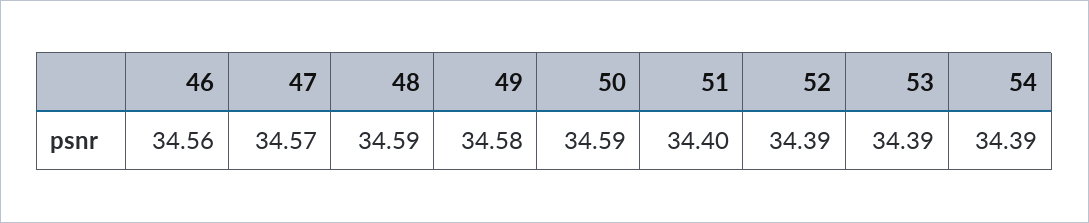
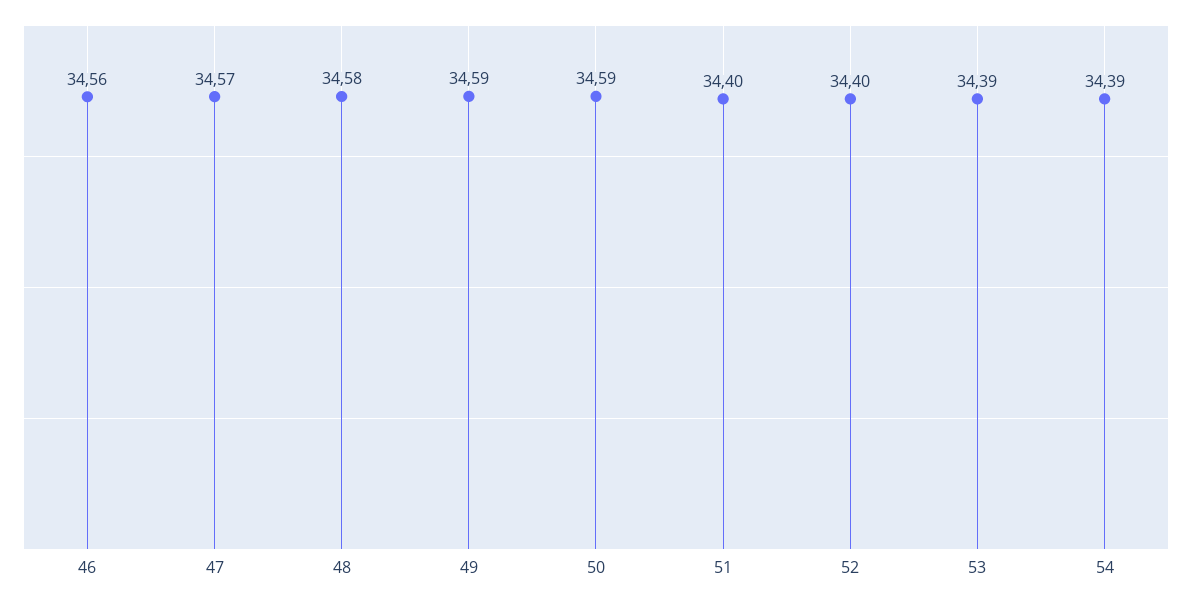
  {
    "46": 34.56,
    "47": 34.57,
-   "48": 34.59,
+   "48": 34.58,
-   "49": 34.58,
+   "49": 34.59,
    "50": 34.59,
    "51": 34.4,
-   "52": 34.39,
+   "52": 34.4,
    "53": 34.39,
    "54": 34.39
  }

